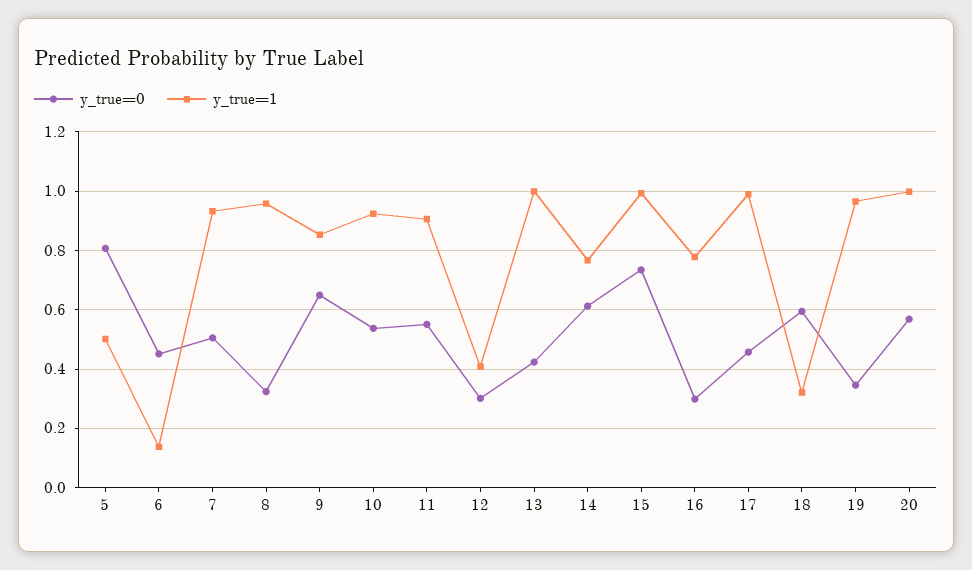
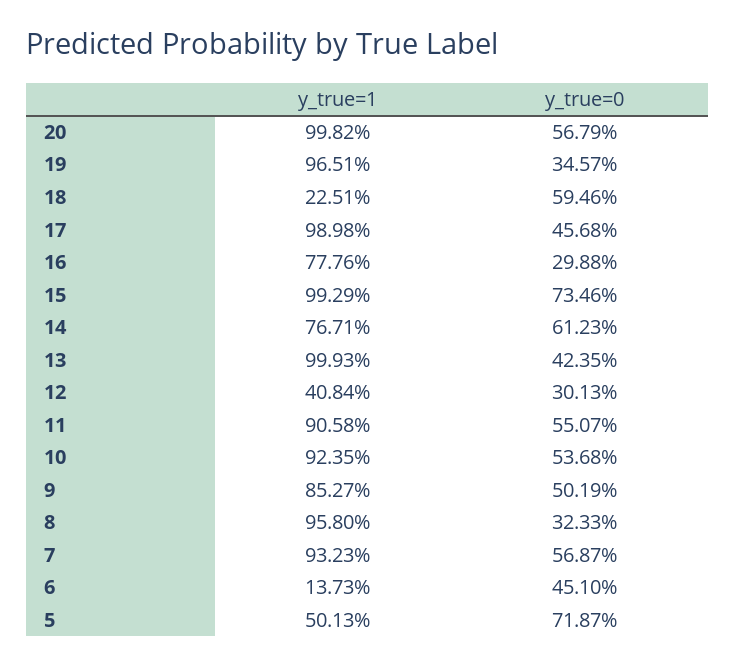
  {
    "y_true=0": {
-     "5": 0.8,
+     "5": 0.7187,
      "6": 0.451,
-     "7": 0.5,
+     "7": 0.5687,
      "8": 0.3233,
-     "9": 0.65,
+     "9": 0.5019,
      "10": 0.5368,
      "11": 0.5507,
      "12": 0.3013,
      "13": 0.4235,
      "14": 0.6123,
      "15": 0.7346,
      "16": 0.2988,
      "17": 0.4568,
      "18": 0.5946,
      "19": 0.3457,
      "20": 0.5679
    },
    "y_true=1": {
      "5": 0.5013,
      "6": 0.1373,
      "7": 0.9323,
      "8": 0.958,
      "9": 0.8527,
      "10": 0.9235,
      "11": 0.9058,
      "12": 0.4084,
      "13": 0.9993,
      "14": 0.7671,
      "15": 0.9929,
      "16": 0.7776,
      "17": 0.9898,
-     "18": 0.325,
+     "18": 0.2251,
      "19": 0.9651,
      "20": 0.9982
    }
  }

